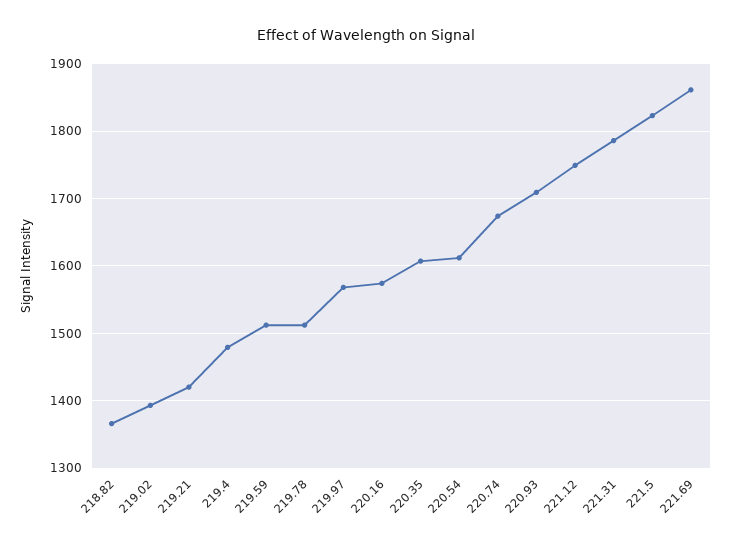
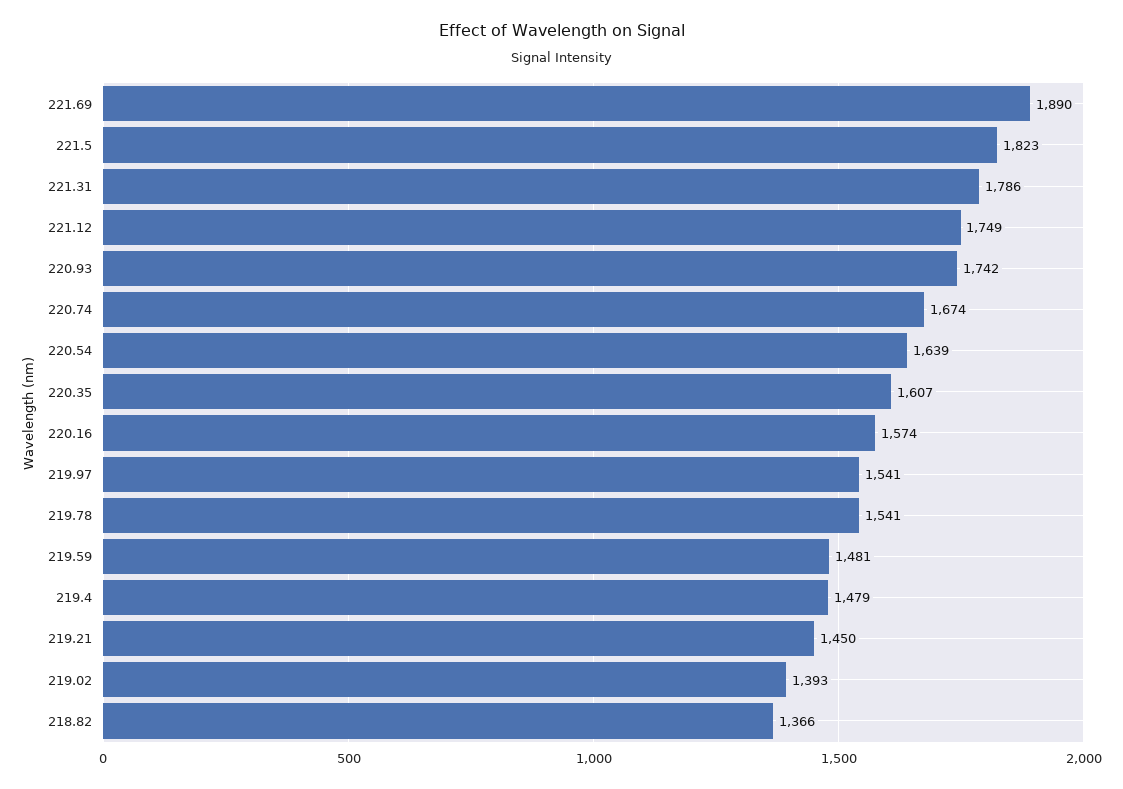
  {
    "218.82": 1366,
    "219.02": 1393,
-   "219.21": 1420,
+   "219.21": 1450,
    "219.4": 1479,
-   "219.59": 1510,
+   "219.59": 1481,
-   "219.78": 1510,
+   "219.78": 1541,
-   "219.97": 1570,
+   "219.97": 1541,
    "220.16": 1574,
    "220.35": 1607,
-   "220.54": 1610,
+   "220.54": 1639,
    "220.74": 1674,
-   "220.93": 1710,
+   "220.93": 1742,
    "221.12": 1749,
    "221.31": 1786,
    "221.5": 1823,
-   "221.69": 1860
+   "221.69": 1890
  }

